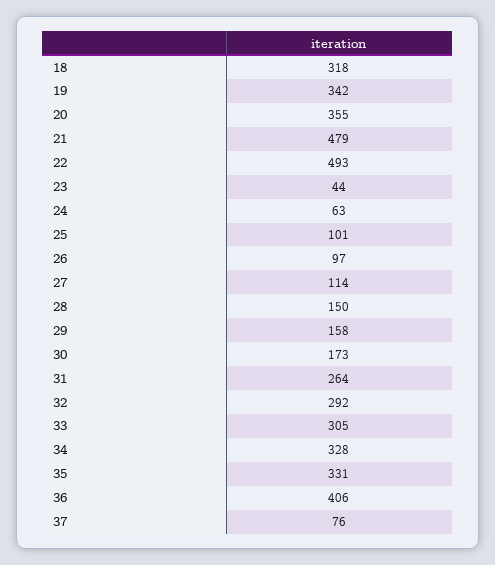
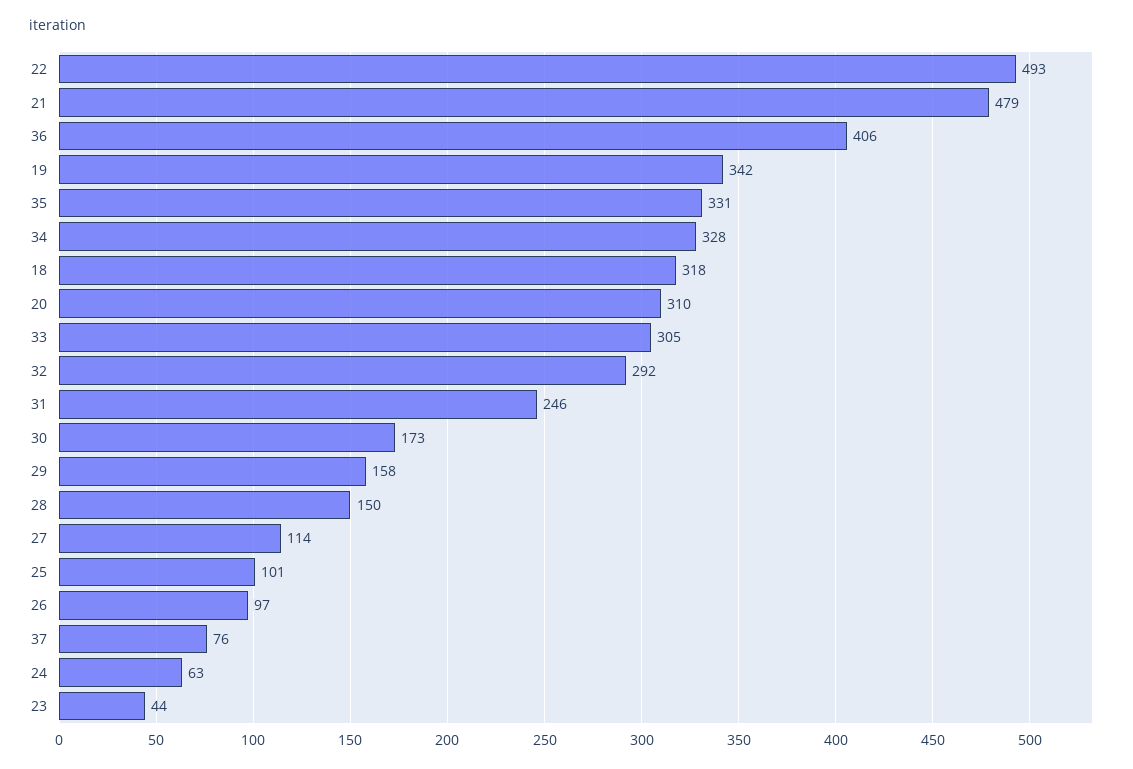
  {
    "18": 318,
    "19": 342,
-   "20": 355,
+   "20": 310,
    "21": 479,
    "22": 493,
    "23": 44,
    "24": 63,
    "25": 101,
    "26": 97,
    "27": 114,
    "28": 150,
    "29": 158,
    "30": 173,
-   "31": 264,
+   "31": 246,
    "32": 292,
    "33": 305,
    "34": 328,
    "35": 331,
    "36": 406,
    "37": 76
  }

